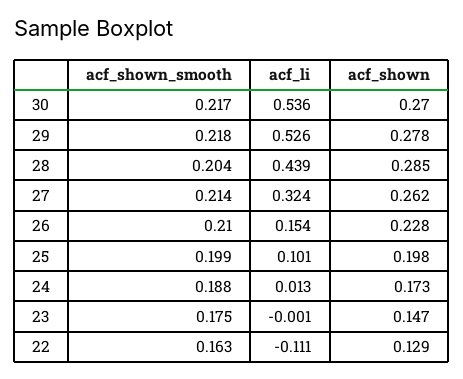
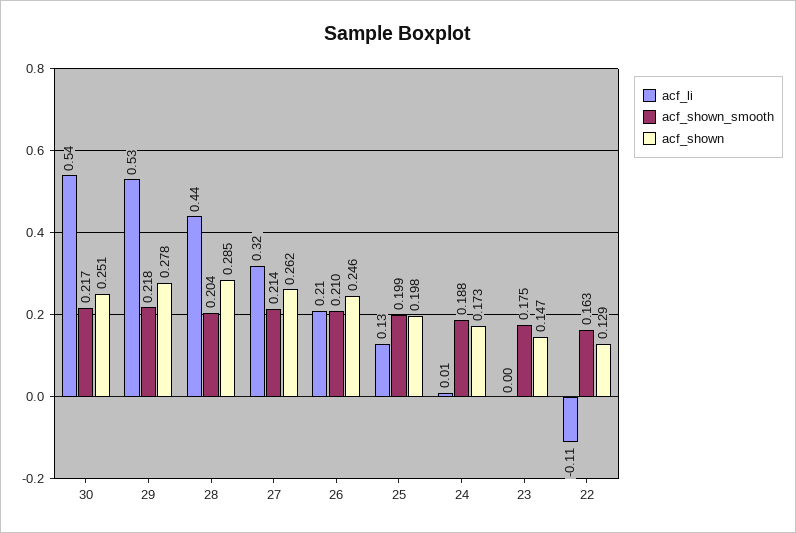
  {
    "acf_shown_smooth": {
      "30": 0.217,
      "29": 0.218,
      "28": 0.204,
      "27": 0.214,
      "26": 0.21,
      "25": 0.199,
      "24": 0.188,
      "23": 0.175,
      "22": 0.163
    },
    "acf_li": {
      "30": 0.536,
      "29": 0.526,
      "28": 0.439,
      "27": 0.324,
-     "26": 0.154,
+     "26": 0.21,
-     "25": 0.101,
+     "25": 0.13,
      "24": 0.013,
      "23": -0.001,
      "22": -0.111
    },
    "acf_shown": {
-     "30": 0.27,
+     "30": 0.251,
      "29": 0.278,
      "28": 0.285,
      "27": 0.262,
-     "26": 0.228,
+     "26": 0.246,
      "25": 0.198,
      "24": 0.173,
      "23": 0.147,
      "22": 0.129
    }
  }

